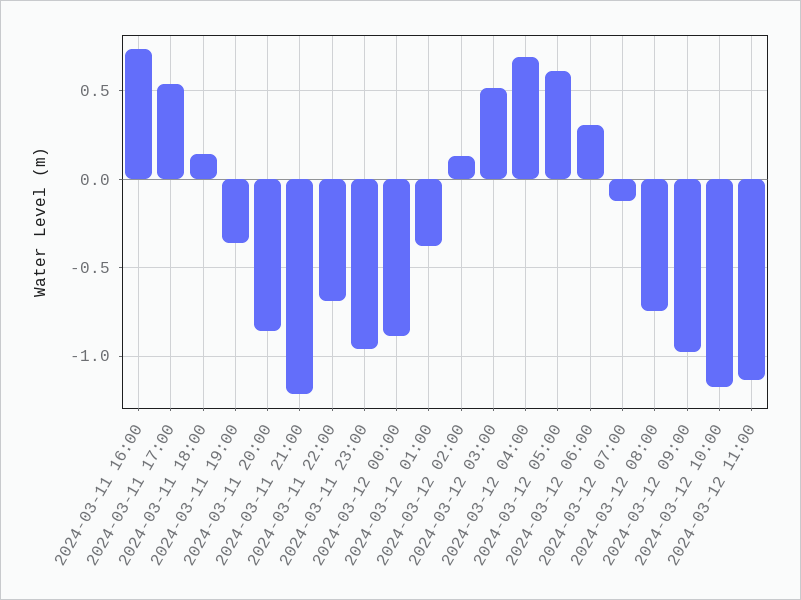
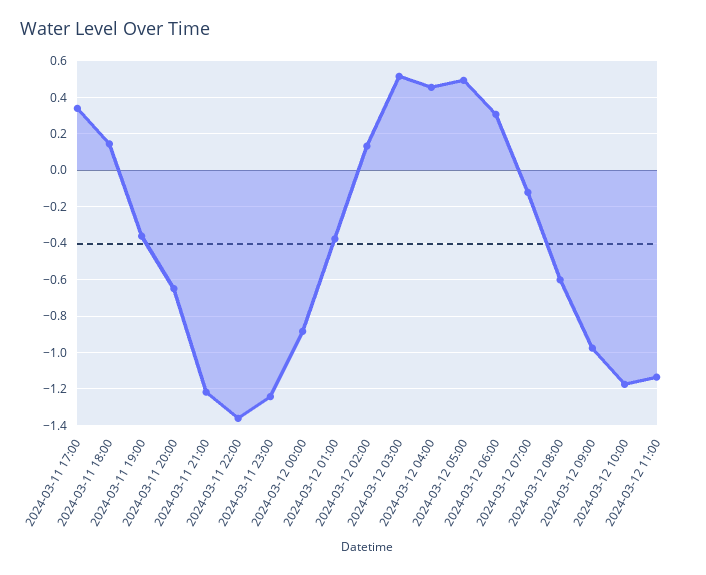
  {
-   "2024-03-11 16:00": 0.75,
-   "2024-03-11 17:00": 0.55,
+   "2024-03-11 17:00": 0.35,
    "2024-03-11 18:00": 0.15,
    "2024-03-11 19:00": -0.35,
-   "2024-03-11 20:00": -0.85,
+   "2024-03-11 20:00": -0.65,
    "2024-03-11 21:00": -1.2,
-   "2024-03-11 22:00": -0.7,
+   "2024-03-11 22:00": -1.35,
-   "2024-03-11 23:00": -0.95,
+   "2024-03-11 23:00": -1.25,
    "2024-03-12 00:00": -0.9,
    "2024-03-12 01:00": -0.4,
    "2024-03-12 02:00": 0.15,
    "2024-03-12 03:00": 0.5,
-   "2024-03-12 04:00": 0.7,
+   "2024-03-12 04:00": 0.45,
-   "2024-03-12 05:00": 0.6,
+   "2024-03-12 05:00": 0.5,
    "2024-03-12 06:00": 0.3,
    "2024-03-12 07:00": -0.1,
-   "2024-03-12 08:00": -0.75,
+   "2024-03-12 08:00": -0.6,
    "2024-03-12 09:00": -1,
    "2024-03-12 10:00": -1.2,
    "2024-03-12 11:00": -1.15
  }

